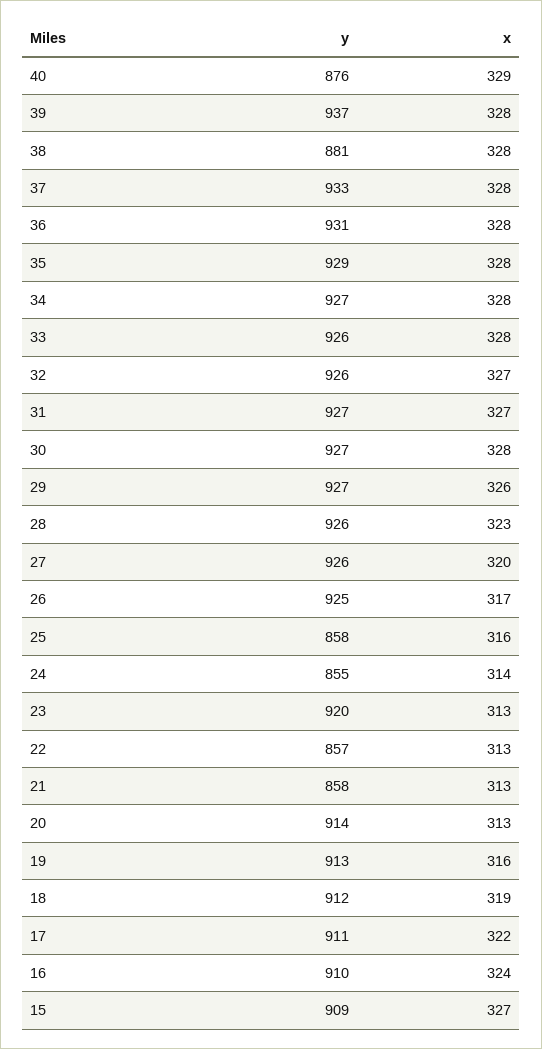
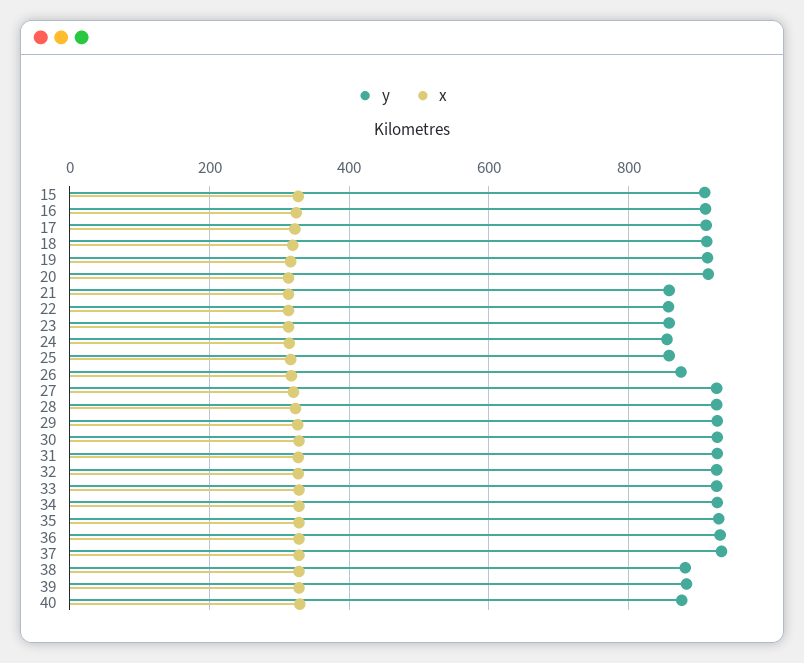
  {
    "y": {
      "40": 876,
-     "39": 937,
+     "39": 880,
      "38": 881,
      "37": 933,
      "36": 931,
      "35": 929,
      "34": 927,
      "33": 926,
      "32": 926,
      "31": 927,
      "30": 927,
      "29": 927,
      "28": 926,
      "27": 926,
-     "26": 925,
+     "26": 880,
      "25": 858,
      "24": 855,
-     "23": 920,
+     "23": 860,
      "22": 857,
      "21": 858,
      "20": 914,
      "19": 913,
      "18": 912,
      "17": 911,
      "16": 910,
      "15": 909
    },
    "x": {
      "40": 329,
      "39": 328,
      "38": 328,
      "37": 328,
      "36": 328,
      "35": 328,
      "34": 328,
      "33": 328,
      "32": 327,
      "31": 327,
      "30": 328,
      "29": 326,
      "28": 323,
      "27": 320,
      "26": 317,
      "25": 316,
      "24": 314,
      "23": 313,
      "22": 313,
      "21": 313,
      "20": 313,
      "19": 316,
      "18": 319,
      "17": 322,
      "16": 324,
      "15": 327
    }
  }

